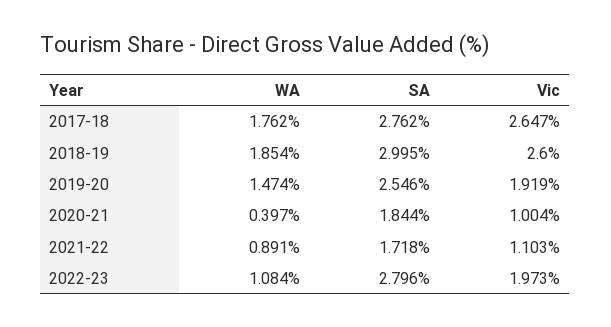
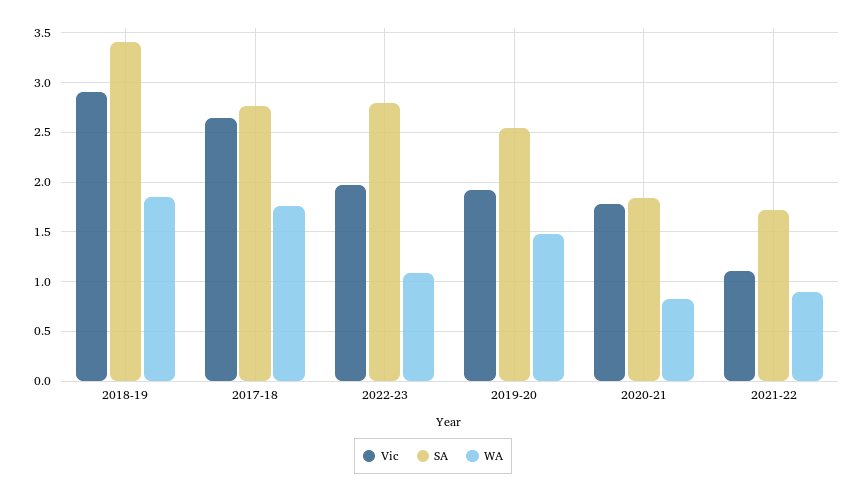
  {
    "WA": {
      "2017-18": 1.762,
      "2018-19": 1.854,
      "2019-20": 1.474,
-     "2020-21": 0.397,
+     "2020-21": 0.8,
      "2021-22": 0.891,
      "2022-23": 1.084
    },
    "SA": {
      "2017-18": 2.762,
-     "2018-19": 2.995,
+     "2018-19": 3.4,
      "2019-20": 2.546,
      "2020-21": 1.844,
      "2021-22": 1.718,
      "2022-23": 2.796
    },
    "Vic": {
      "2017-18": 2.647,
-     "2018-19": 2.6,
+     "2018-19": 2.9,
      "2019-20": 1.919,
-     "2020-21": 1.004,
+     "2020-21": 1.8,
      "2021-22": 1.103,
      "2022-23": 1.973
    }
  }

